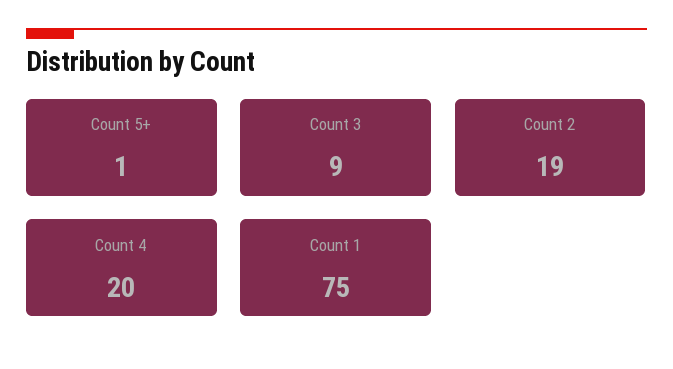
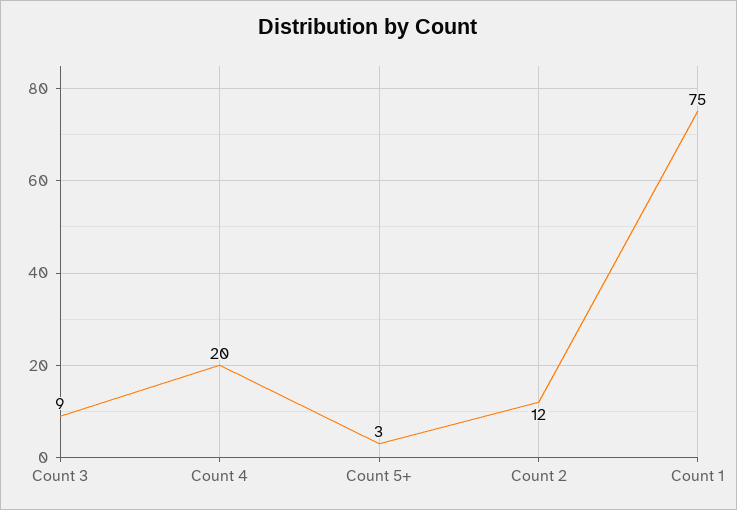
  {
-   "Count 5+": 1,
+   "Count 5+": 3,
    "Count 3": 9,
-   "Count 2": 19,
+   "Count 2": 12,
    "Count 4": 20,
    "Count 1": 75
  }

